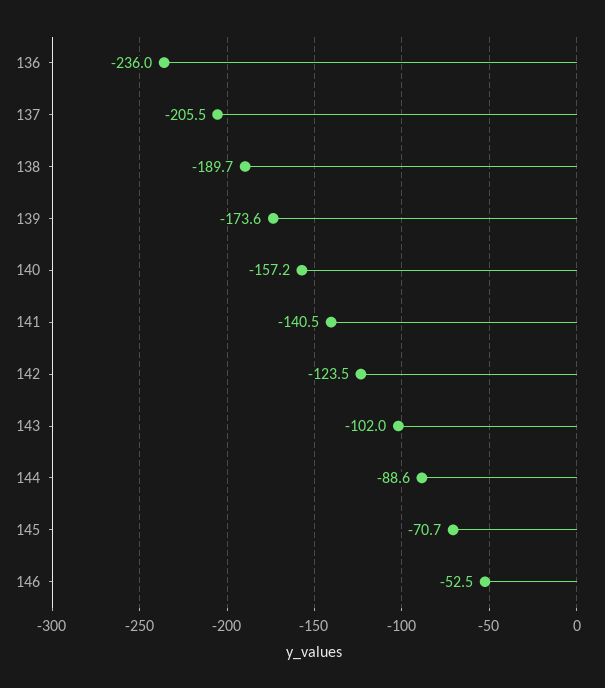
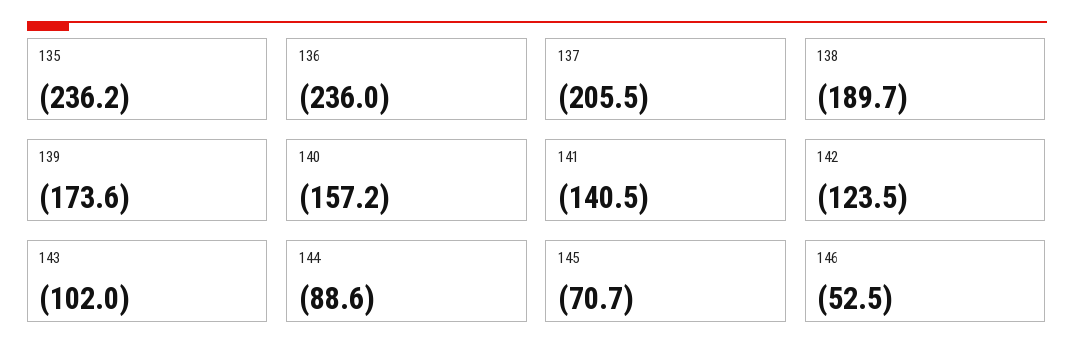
  {
    "136": -236,
    "137": -205.5,
    "138": -189.7,
    "139": -173.6,
    "140": -157.2,
    "141": -140.5,
    "142": -123.5,
    "143": -102,
    "144": -88.6,
    "145": -70.7,
-   "146": -52.5
+   "146": -52.5,
+   "135": -236.2
  }

